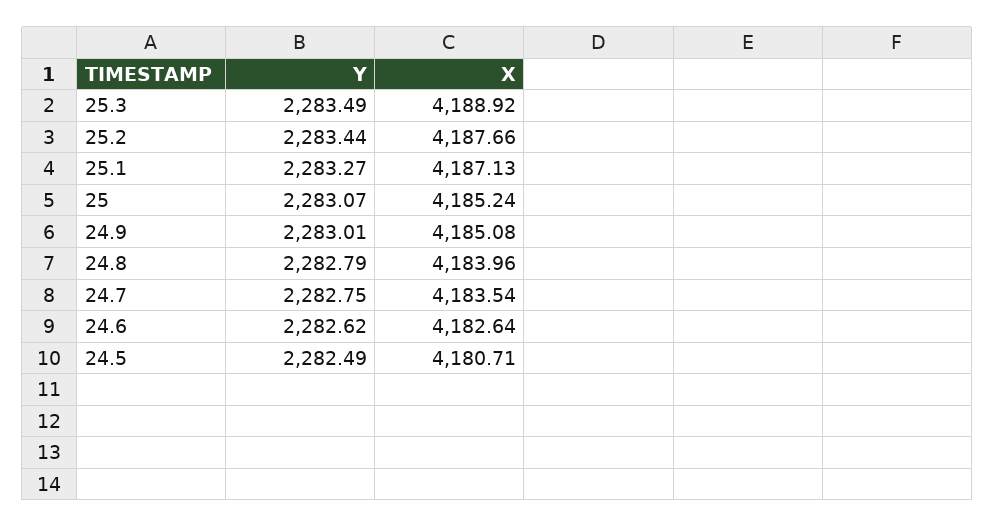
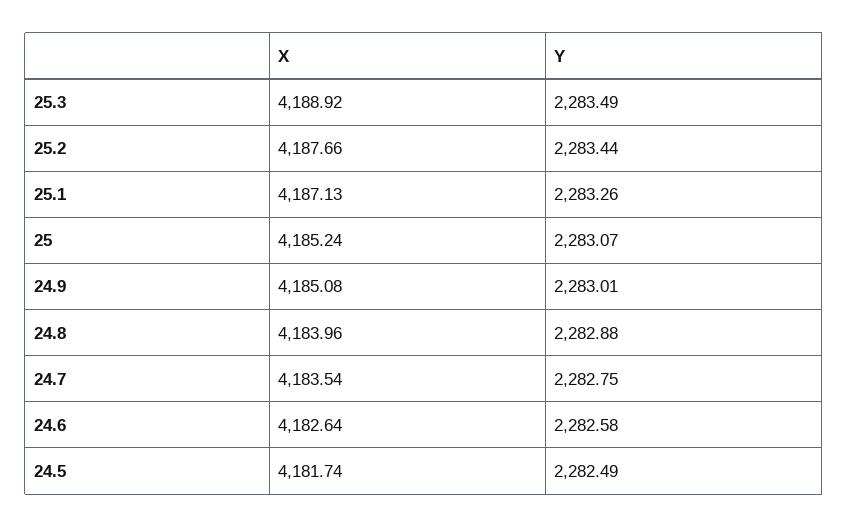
  {
    "Y": {
      "25.3": 2283.49,
      "25.2": 2283.44,
-     "25.1": 2283.27,
+     "25.1": 2283.26,
      "25": 2283.07,
      "24.9": 2283.01,
-     "24.8": 2282.79,
+     "24.8": 2282.88,
      "24.7": 2282.75,
-     "24.6": 2282.62,
+     "24.6": 2282.58,
      "24.5": 2282.49
    },
    "X": {
      "25.3": 4188.92,
      "25.2": 4187.66,
      "25.1": 4187.13,
      "25": 4185.24,
      "24.9": 4185.08,
      "24.8": 4183.96,
      "24.7": 4183.54,
      "24.6": 4182.64,
-     "24.5": 4180.71
+     "24.5": 4181.74
    }
  }

